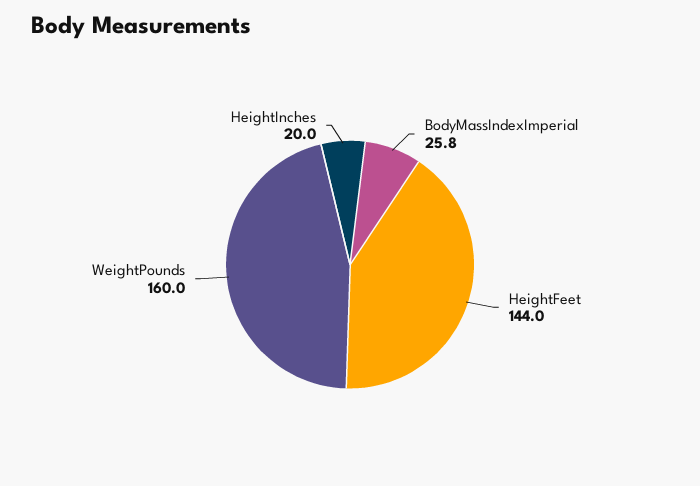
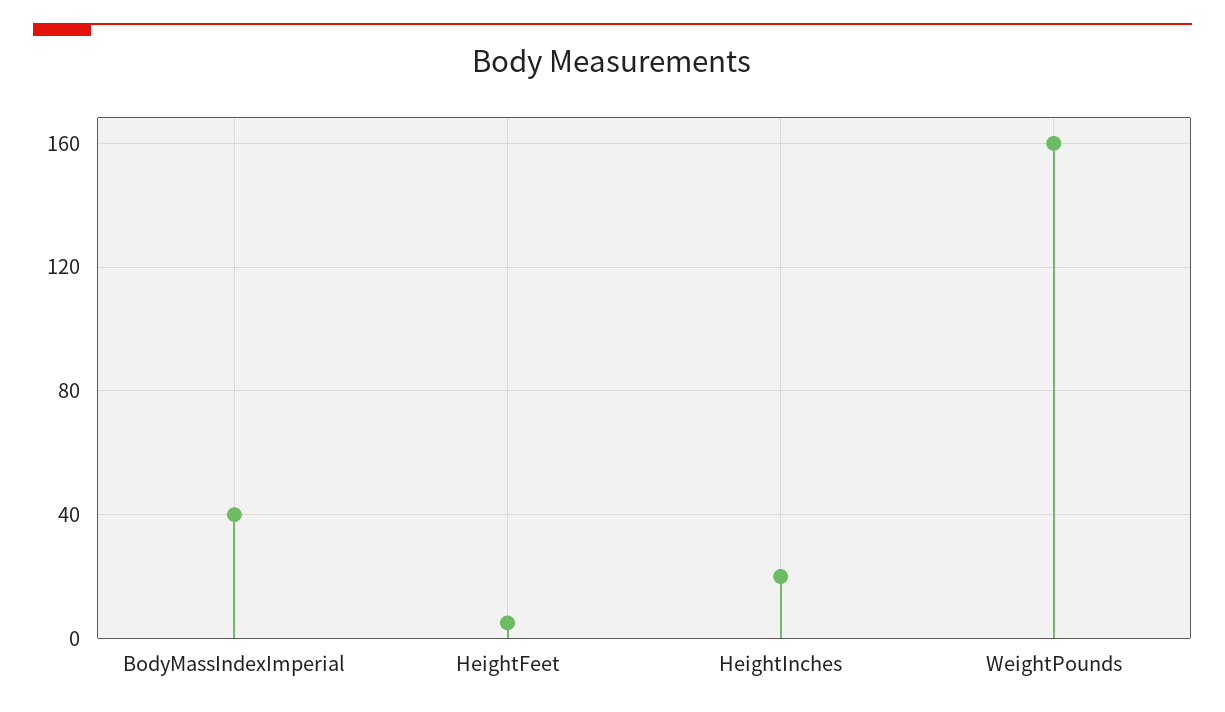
  {
-   "BodyMassIndexImperial": 25.8,
+   "BodyMassIndexImperial": 40,
-   "HeightFeet": 144,
+   "HeightFeet": 5,
    "WeightPounds": 160,
    "HeightInches": 20
  }

